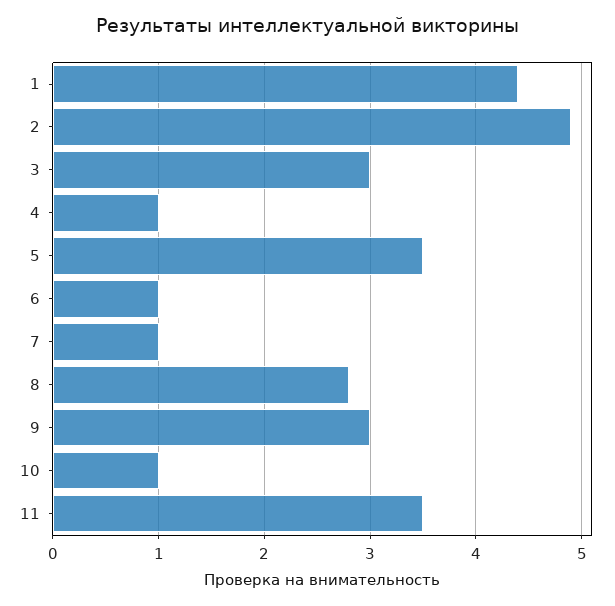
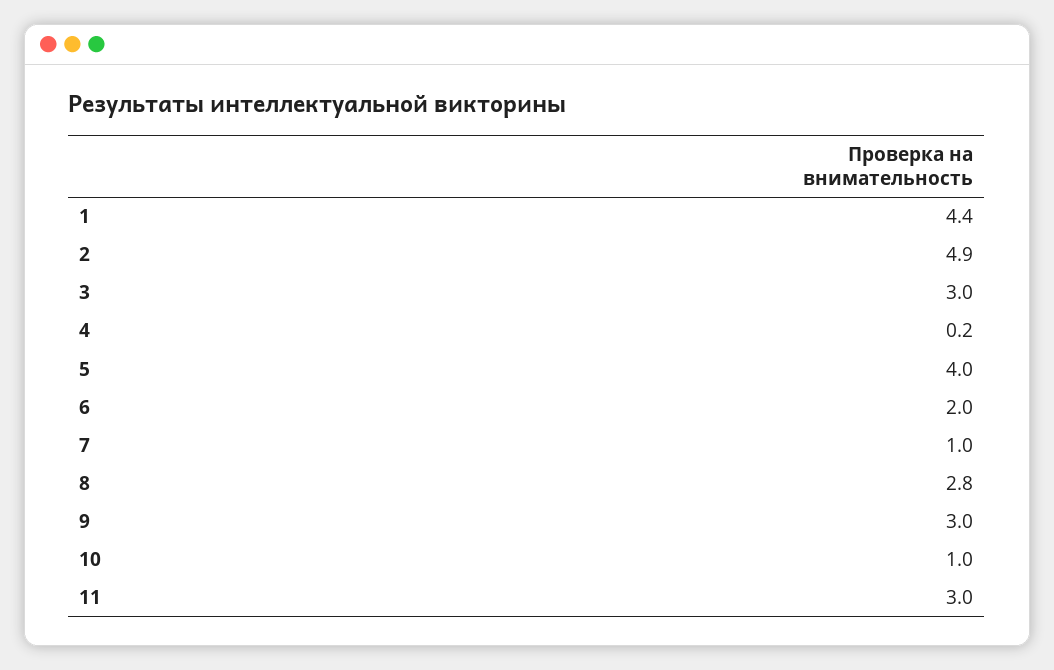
  {
    "1": 4.4,
    "2": 4.9,
    "3": 3,
-   "4": 1,
+   "4": 0.2,
-   "5": 3.5,
+   "5": 4,
-   "6": 1,
+   "6": 2,
    "7": 1,
    "8": 2.8,
    "9": 3,
    "10": 1,
-   "11": 3.5
+   "11": 3
  }

